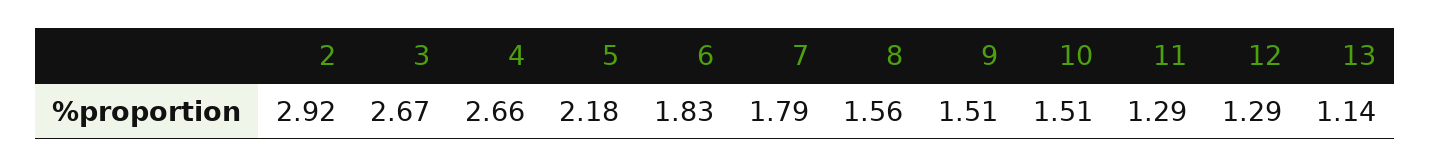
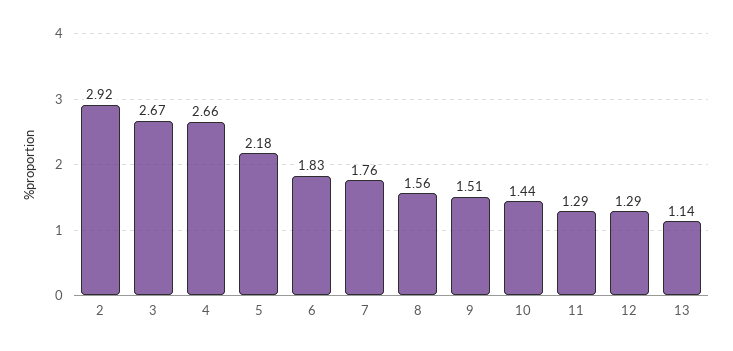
  {
    "2": 2.92,
    "3": 2.67,
    "4": 2.66,
    "5": 2.18,
    "6": 1.83,
-   "7": 1.79,
+   "7": 1.76,
    "8": 1.56,
    "9": 1.51,
-   "10": 1.51,
+   "10": 1.44,
    "11": 1.29,
    "12": 1.29,
    "13": 1.14
  }

